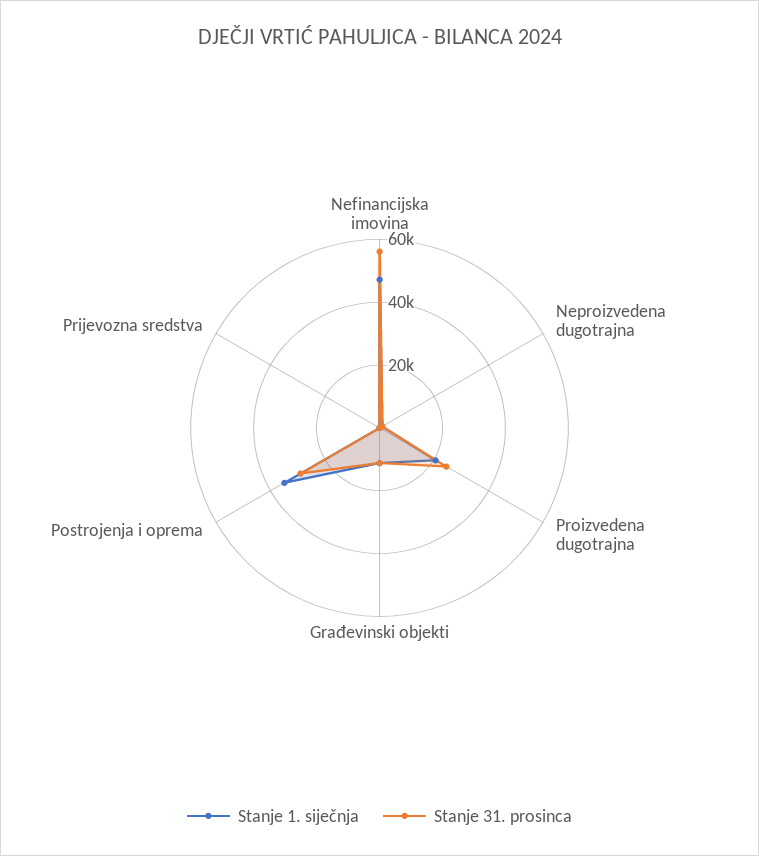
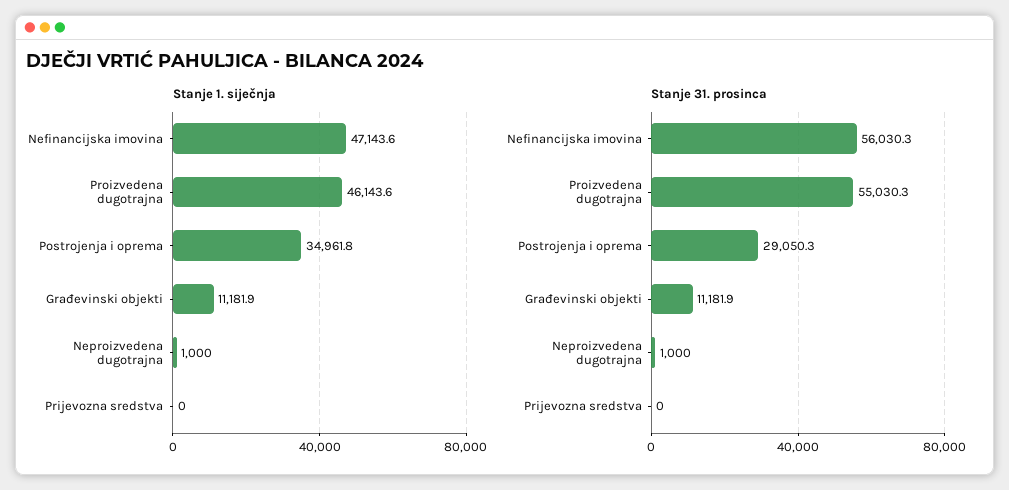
  {
    "Stanje 1. siječnja": {
      "Nefinancijska imovina": 47143.6,
      "Neproizvedena dugotrajna": 1000,
-     "Proizvedena dugotrajna": 20000,
+     "Proizvedena dugotrajna": 46143.6,
      "Građevinski objekti": 11181.9,
      "Postrojenja i oprema": 34961.8,
      "Prijevozna sredstva": 0
    },
    "Stanje 31. prosinca": {
      "Nefinancijska imovina": 56030.3,
      "Neproizvedena dugotrajna": 1000,
-     "Proizvedena dugotrajna": 25000,
+     "Proizvedena dugotrajna": 55030.3,
      "Građevinski objekti": 11181.9,
      "Postrojenja i oprema": 29050.3,
      "Prijevozna sredstva": 0
    }
  }

